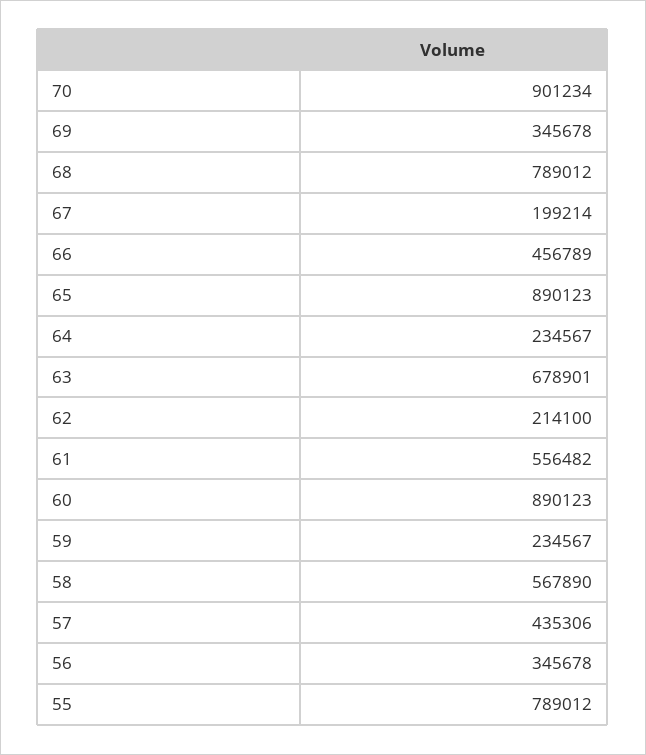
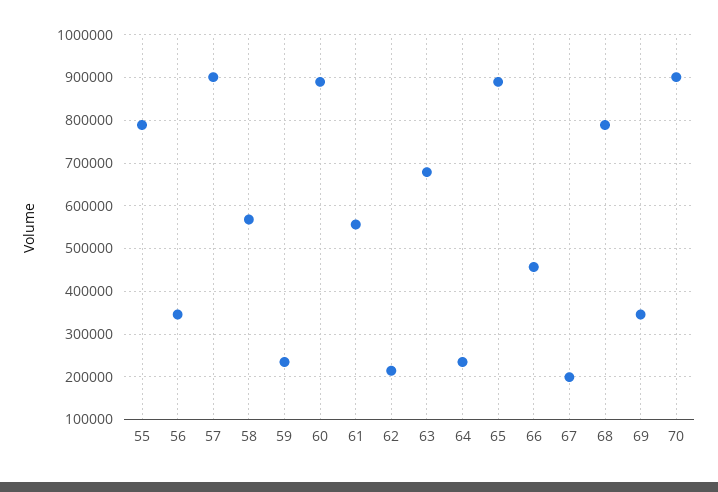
  {
    "70": 901234,
    "69": 345678,
    "68": 789012,
    "67": 199214,
    "66": 456789,
    "65": 890123,
    "64": 234567,
    "63": 678901,
    "62": 214100,
    "61": 556482,
    "60": 890123,
    "59": 234567,
    "58": 567890,
-   "57": 435306,
+   "57": 900000,
    "56": 345678,
    "55": 789012
  }

